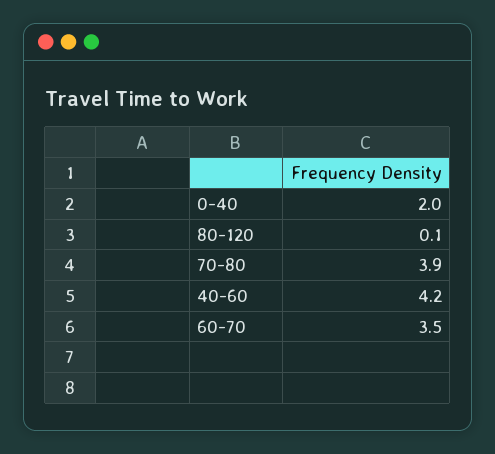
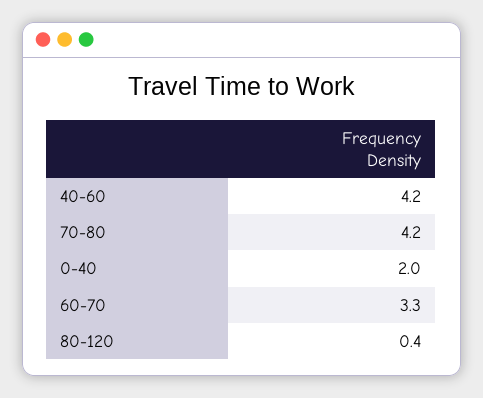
  {
    "0-40": 2,
-   "80-120": 0.1,
+   "80-120": 0.4,
-   "70-80": 3.9,
+   "70-80": 4.2,
    "40-60": 4.2,
-   "60-70": 3.5
+   "60-70": 3.3
  }

